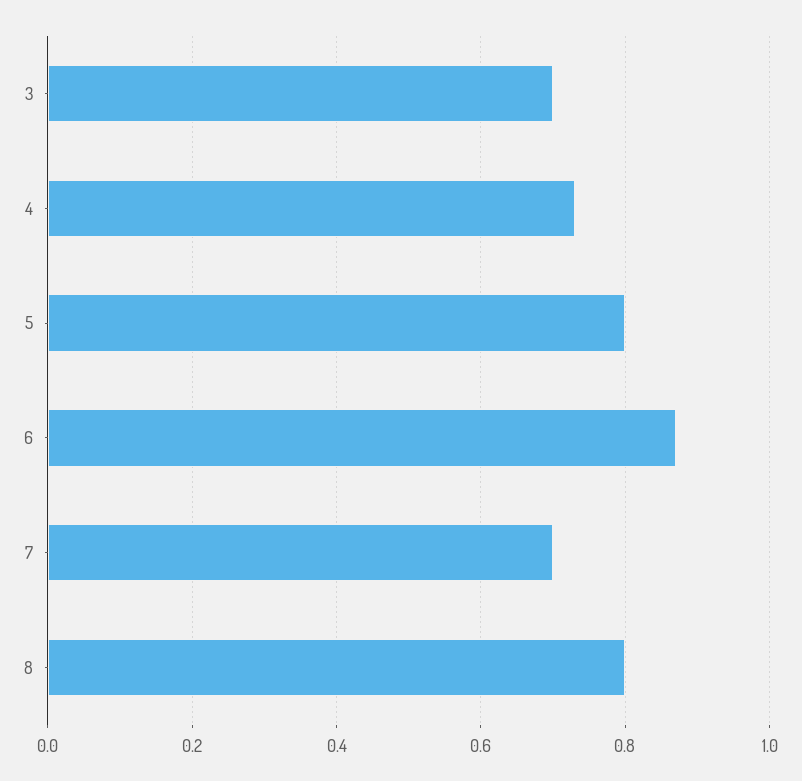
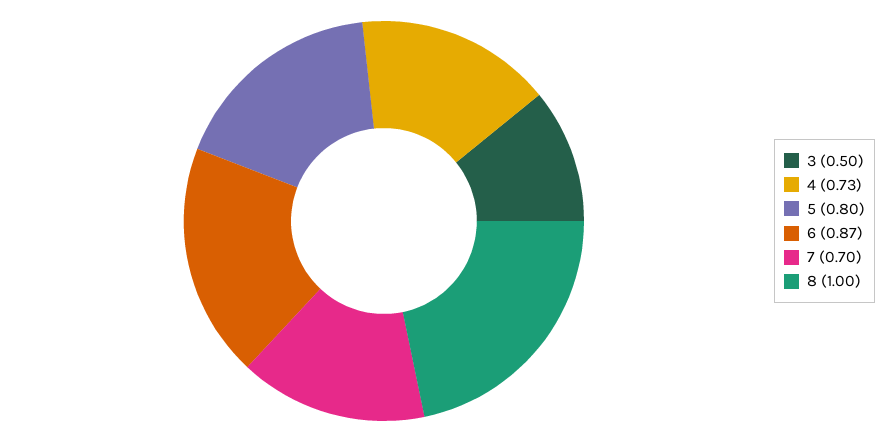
  {
-   "3": 0.7,
+   "3": 0.5,
    "4": 0.73,
    "5": 0.8,
    "6": 0.87,
    "7": 0.7,
-   "8": 0.8
+   "8": 1
  }

